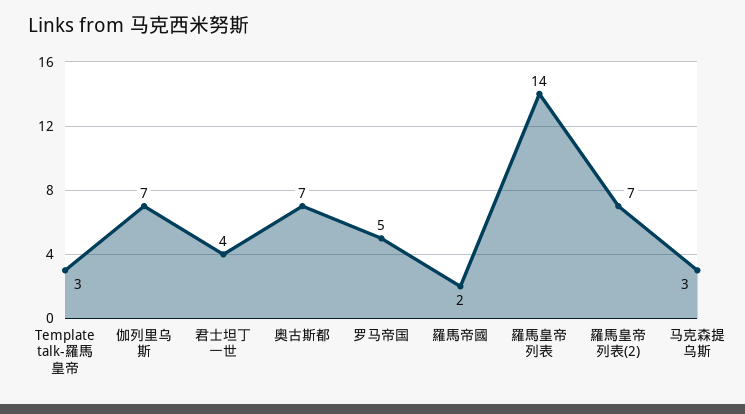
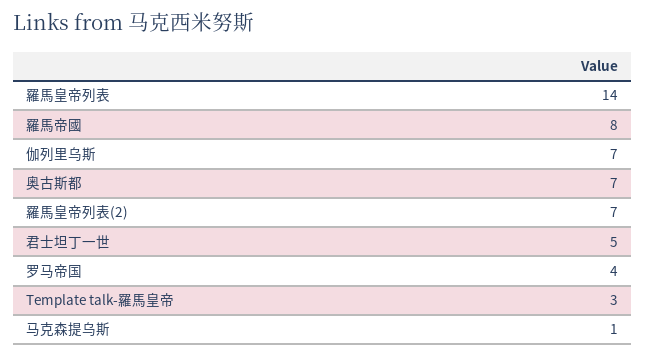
  {
    "Template talk-羅馬皇帝": 3,
    "伽列里乌斯": 7,
-   "君士坦丁一世": 4,
+   "君士坦丁一世": 5,
    "奥古斯都": 7,
-   "罗马帝国": 5,
+   "罗马帝国": 4,
-   "羅馬帝國": 2,
+   "羅馬帝國": 8,
    "羅馬皇帝列表": 14,
    "羅馬皇帝列表(2)": 7,
-   "马克森提乌斯": 3
+   "马克森提乌斯": 1
  }

